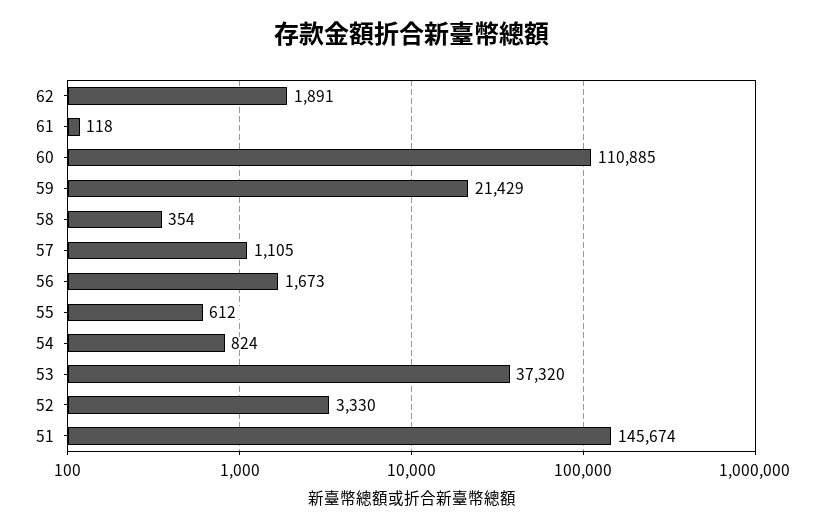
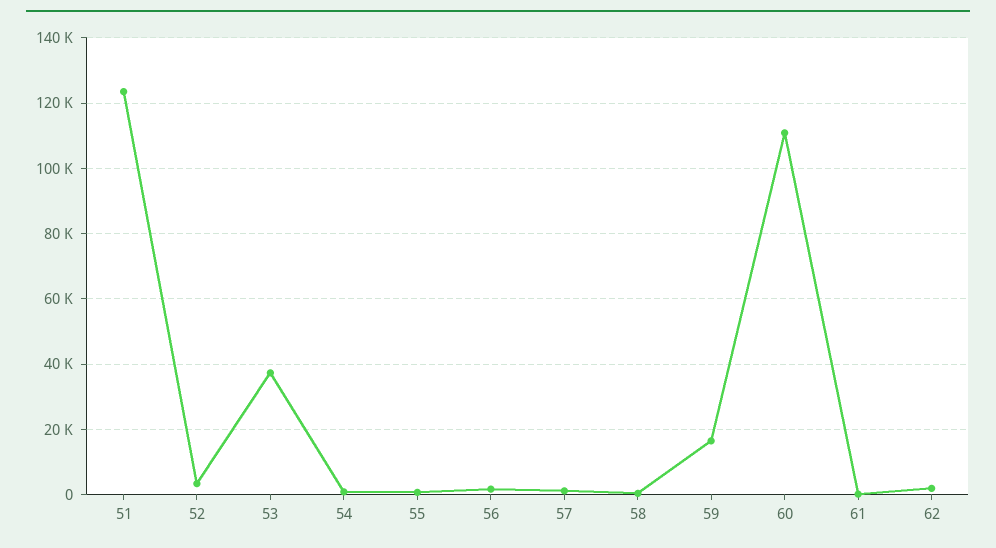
  {
    "62": 1891,
    "61": 118,
    "60": 110885,
-   "59": 21429,
+   "59": 16000,
    "58": 354,
    "57": 1105,
    "56": 1673,
    "55": 612,
    "54": 824,
    "53": 37320,
    "52": 3330,
-   "51": 145674
+   "51": 124000
  }

